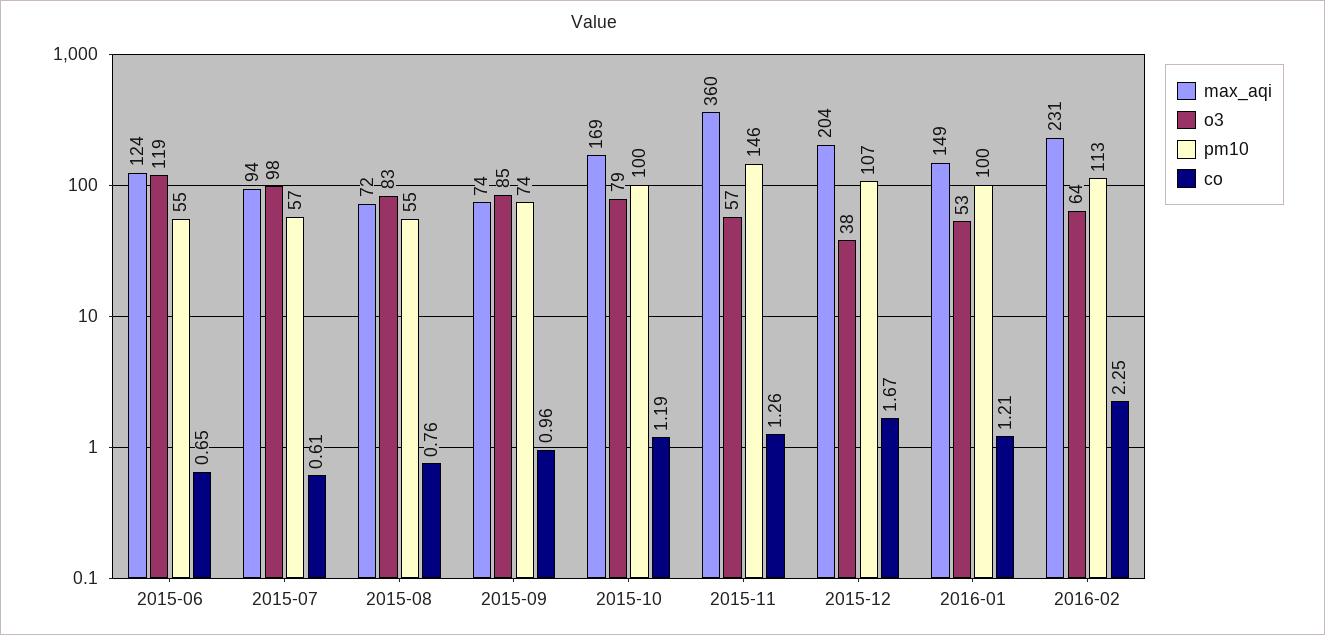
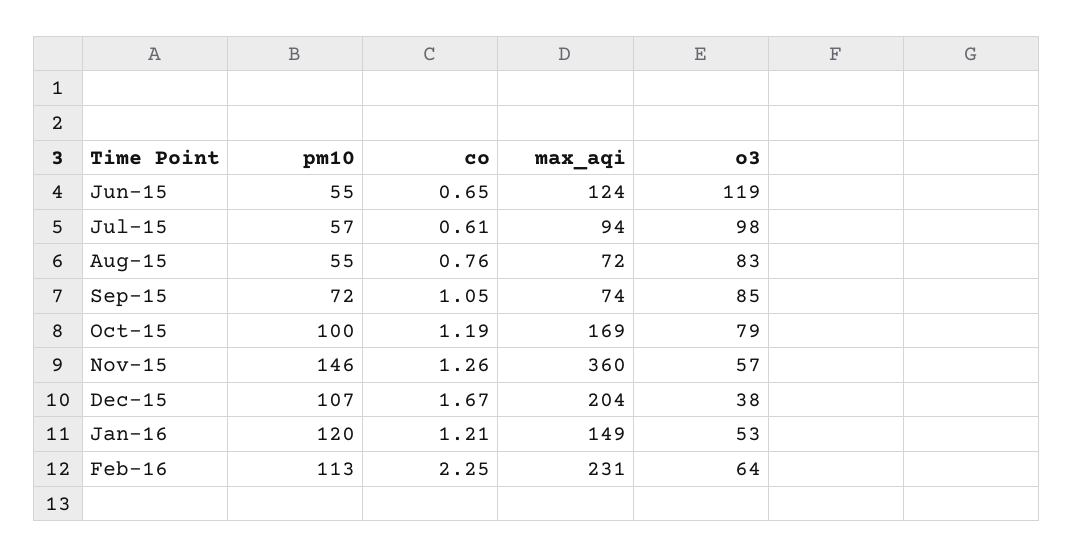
  {
    "max_aqi": {
      "2015-06": 124,
      "2015-07": 94,
      "2015-08": 72,
      "2015-09": 74,
      "2015-10": 169,
      "2015-11": 360,
      "2015-12": 204,
      "2016-01": 149,
      "2016-02": 231
    },
    "o3": {
      "2015-06": 119,
      "2015-07": 98,
      "2015-08": 83,
      "2015-09": 85,
      "2015-10": 79,
      "2015-11": 57,
      "2015-12": 38,
      "2016-01": 53,
      "2016-02": 64
    },
    "pm10": {
      "2015-06": 55,
      "2015-07": 57,
      "2015-08": 55,
-     "2015-09": 74,
+     "2015-09": 72,
      "2015-10": 100,
      "2015-11": 146,
      "2015-12": 107,
-     "2016-01": 100,
+     "2016-01": 120,
      "2016-02": 113
    },
    "co": {
      "2015-06": 0.65,
      "2015-07": 0.61,
      "2015-08": 0.76,
-     "2015-09": 0.96,
+     "2015-09": 1.05,
      "2015-10": 1.19,
      "2015-11": 1.26,
      "2015-12": 1.67,
      "2016-01": 1.21,
      "2016-02": 2.25
    }
  }

